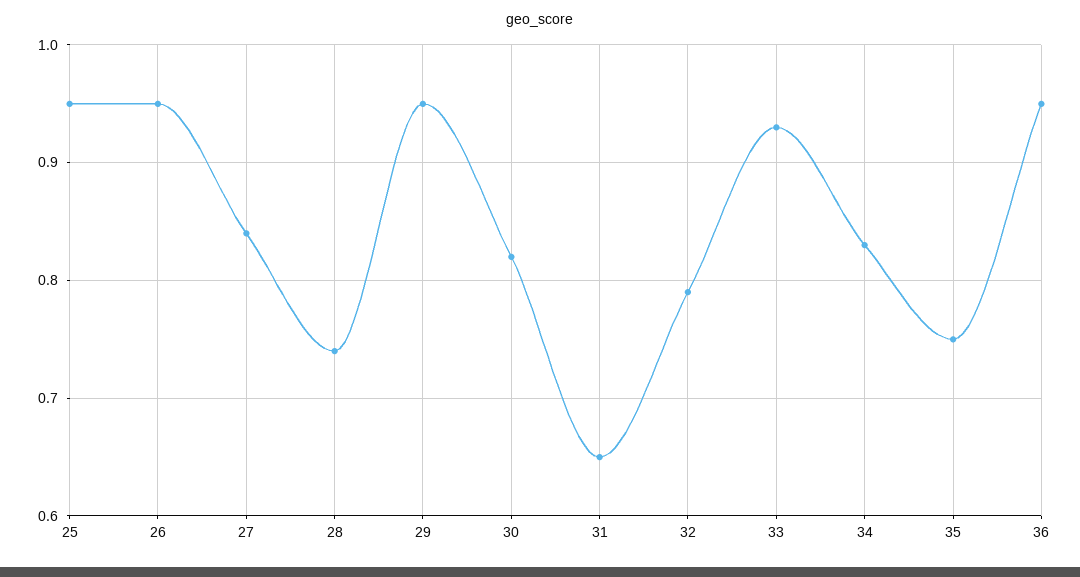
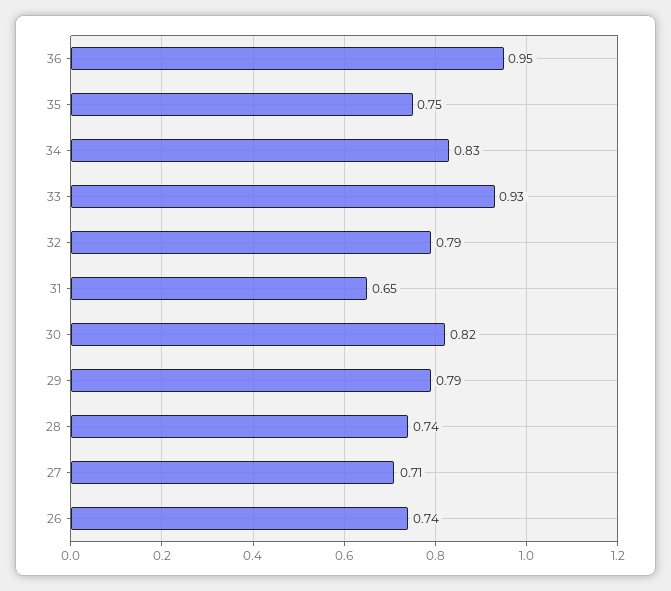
  {
-   "25": 0.95,
-   "26": 0.95,
+   "26": 0.74,
-   "27": 0.84,
+   "27": 0.71,
    "28": 0.74,
-   "29": 0.95,
+   "29": 0.79,
    "30": 0.82,
    "31": 0.65,
    "32": 0.79,
    "33": 0.93,
    "34": 0.83,
    "35": 0.75,
    "36": 0.95
  }

